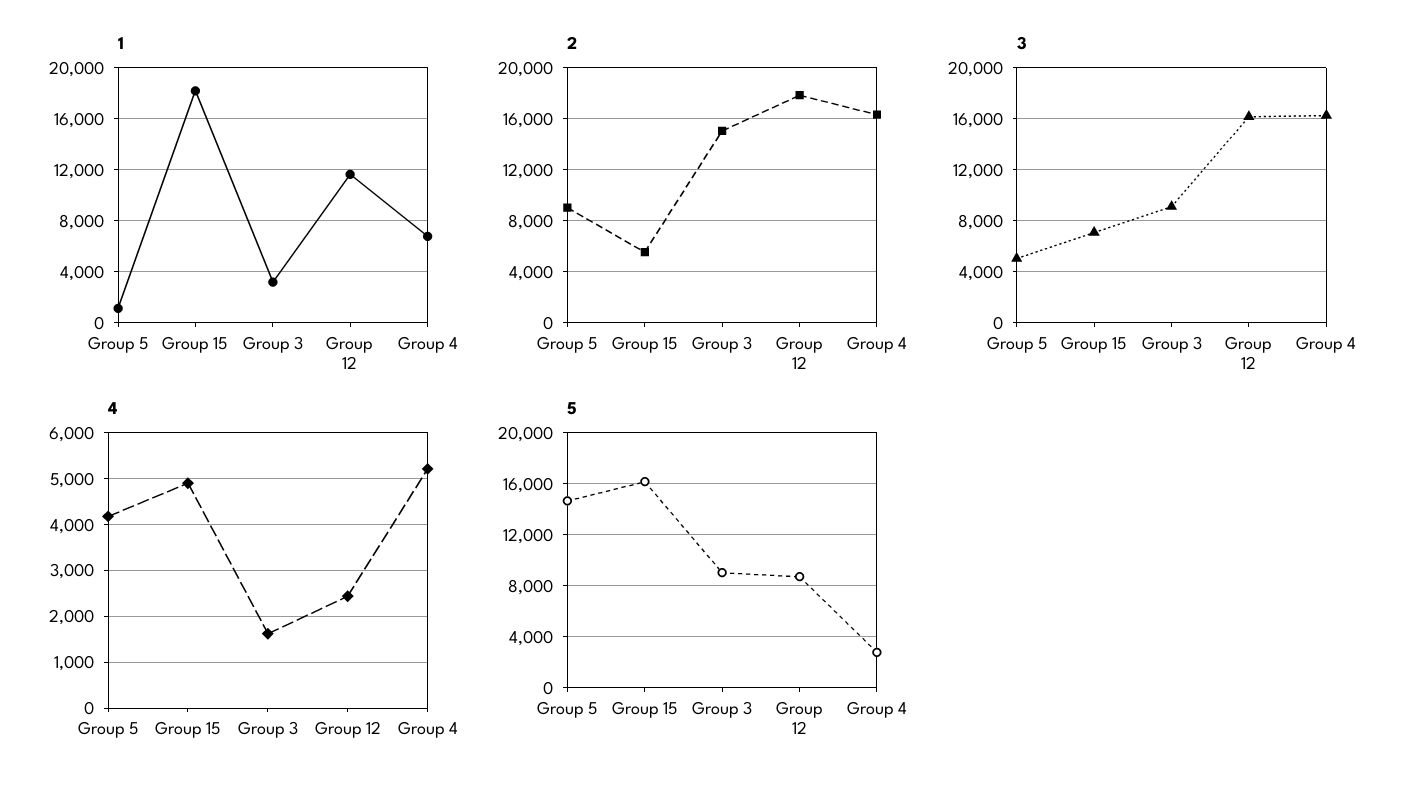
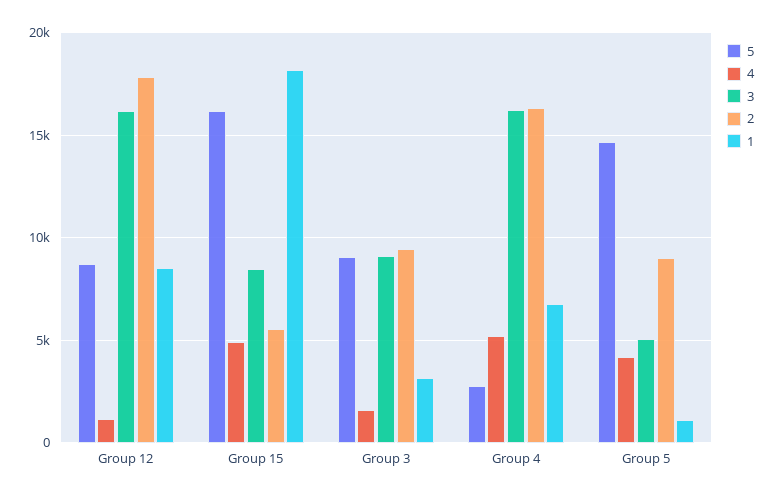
  {
    "1": {
      "Group 5": 1000,
      "Group 15": 18000,
      "Group 3": 3000,
-     "Group 12": 11500,
+     "Group 12": 8500,
      "Group 4": 7000
    },
    "2": {
      "Group 5": 9000,
      "Group 15": 5500,
-     "Group 3": 15000,
+     "Group 3": 9500,
      "Group 12": 18000,
      "Group 4": 16500
    },
    "3": {
      "Group 5": 5000,
-     "Group 15": 7000,
+     "Group 15": 8500,
      "Group 3": 9000,
      "Group 12": 16000,
      "Group 4": 16500
    },
    "4": {
      "Group 5": 4200,
      "Group 15": 5000,
      "Group 3": 1600,
-     "Group 12": 2400,
+     "Group 12": 1000,
      "Group 4": 5200
    },
    "5": {
      "Group 5": 14500,
      "Group 15": 16000,
      "Group 3": 9000,
      "Group 12": 8500,
      "Group 4": 3000
    }
  }

